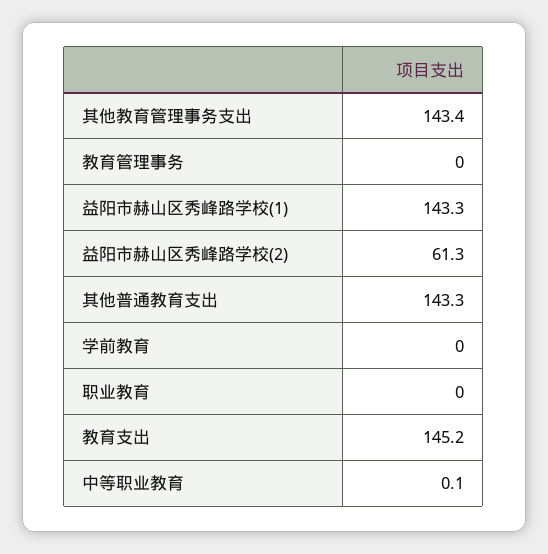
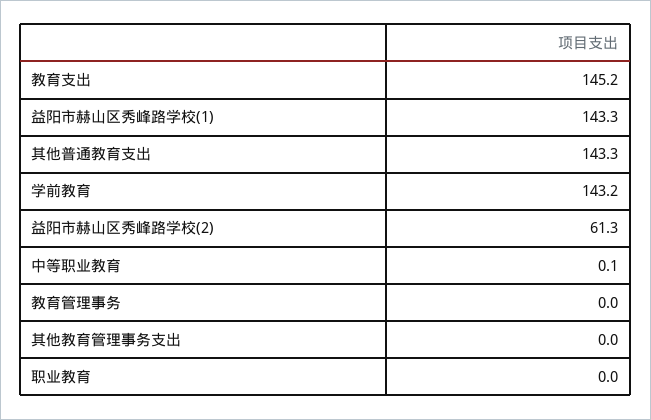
  {
-   "其他教育管理事务支出": 143.4,
+   "其他教育管理事务支出": 0,
    "教育管理事务": 0,
    "益阳市赫山区秀峰路学校(1)": 143.3,
    "益阳市赫山区秀峰路学校(2)": 61.3,
    "其他普通教育支出": 143.3,
-   "学前教育": 0,
+   "学前教育": 143.2,
    "职业教育": 0,
    "教育支出": 145.2,
    "中等职业教育": 0.1
  }

